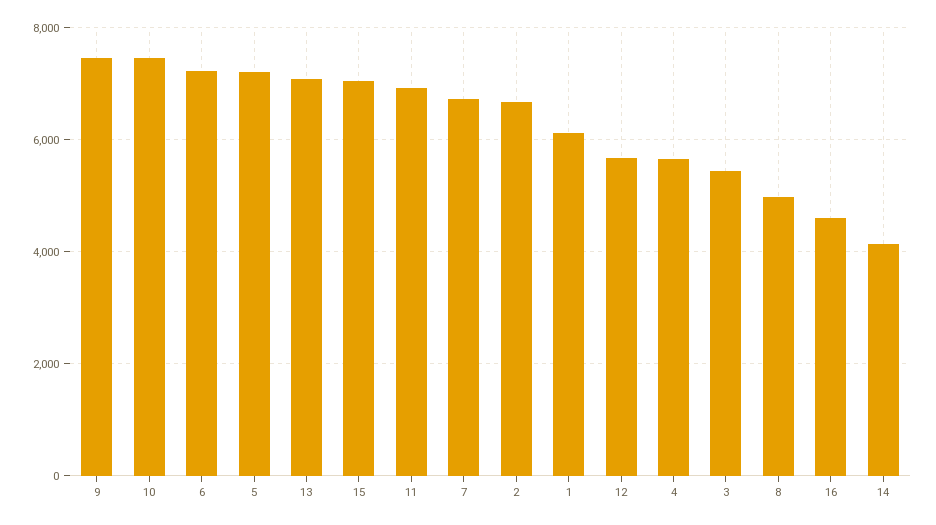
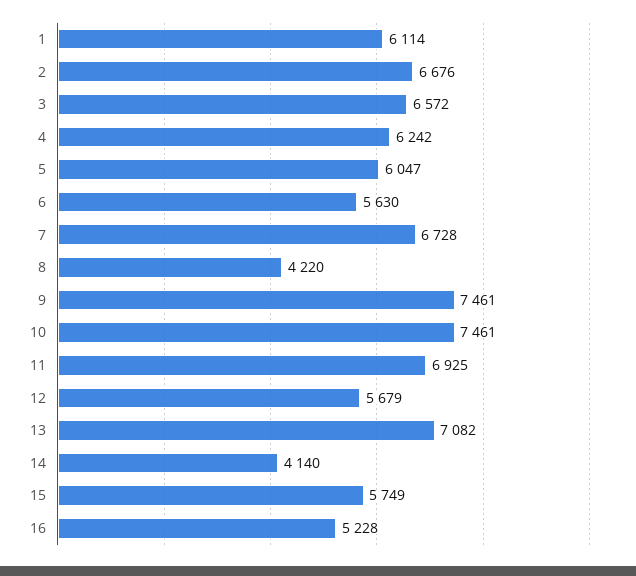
  {
    "9": 7461,
    "10": 7461,
-   "6": 7200,
+   "6": 5630,
-   "5": 7200,
+   "5": 6047,
    "13": 7082,
-   "15": 7000,
+   "15": 5749,
    "11": 6925,
    "7": 6728,
    "2": 6676,
    "1": 6114,
    "12": 5679,
-   "4": 5600,
+   "4": 6242,
-   "3": 5400,
+   "3": 6572,
-   "8": 5000,
+   "8": 4220,
-   "16": 4600,
+   "16": 5228,
    "14": 4140
  }

